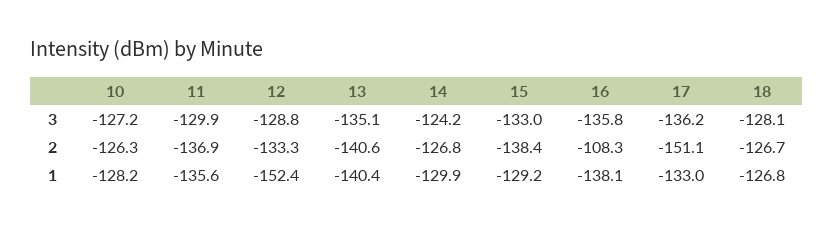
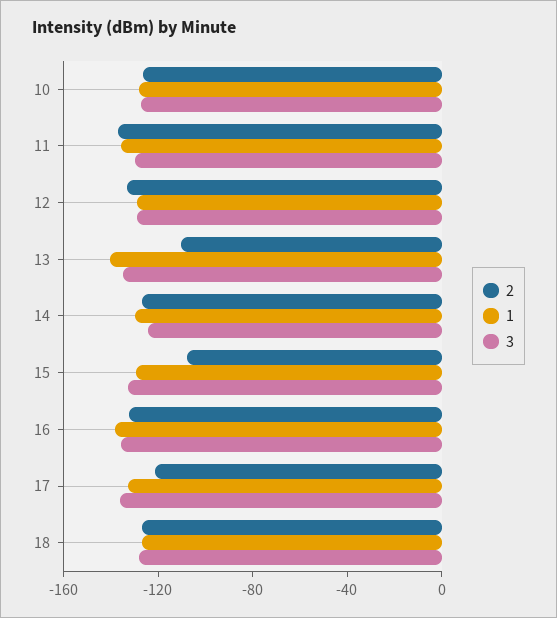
  {
    "3": {
      "10": -127.2,
      "11": -129.9,
      "12": -128.8,
      "13": -135.1,
      "14": -124.2,
      "15": -133,
      "16": -135.8,
      "17": -136.2,
      "18": -128.1
    },
    "2": {
      "10": -126.3,
      "11": -136.9,
      "12": -133.3,
-     "13": -140.6,
+     "13": -110,
      "14": -126.8,
-     "15": -138.4,
+     "15": -110,
-     "16": -108.3,
+     "16": -130,
-     "17": -151.1,
+     "17": -120,
      "18": -126.7
    },
    "1": {
      "10": -128.2,
      "11": -135.6,
-     "12": -152.4,
+     "12": -130,
      "13": -140.4,
      "14": -129.9,
      "15": -129.2,
      "16": -138.1,
      "17": -133,
      "18": -126.8
    }
  }

